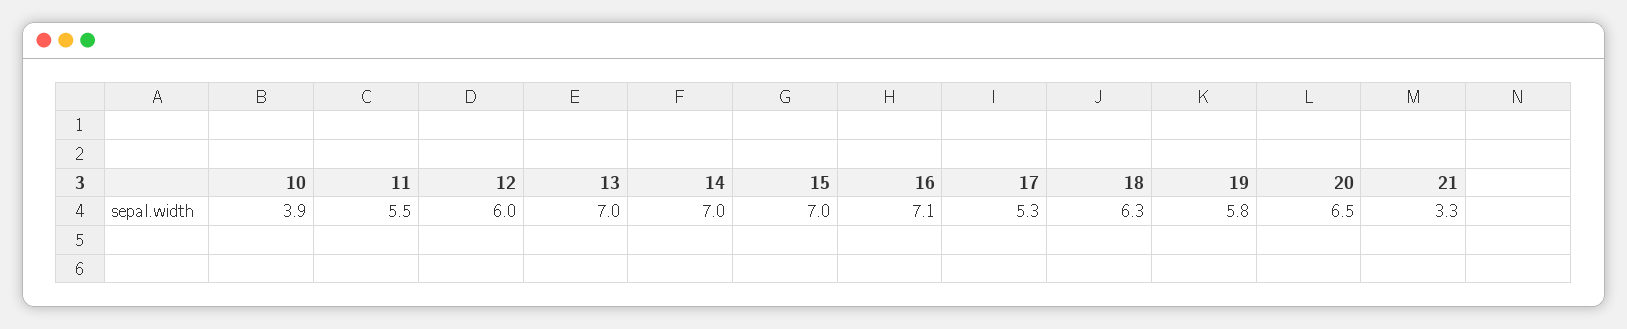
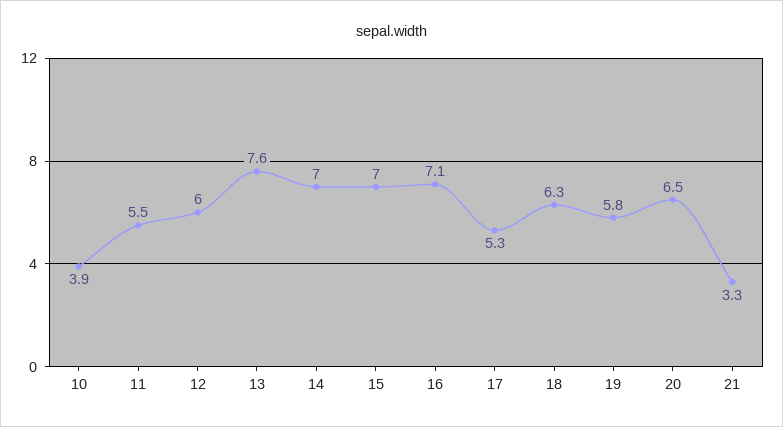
  {
    "10": 3.9,
    "11": 5.5,
    "12": 6,
-   "13": 7,
+   "13": 7.6,
    "14": 7,
    "15": 7,
    "16": 7.1,
    "17": 5.3,
    "18": 6.3,
    "19": 5.8,
    "20": 6.5,
    "21": 3.3
  }

